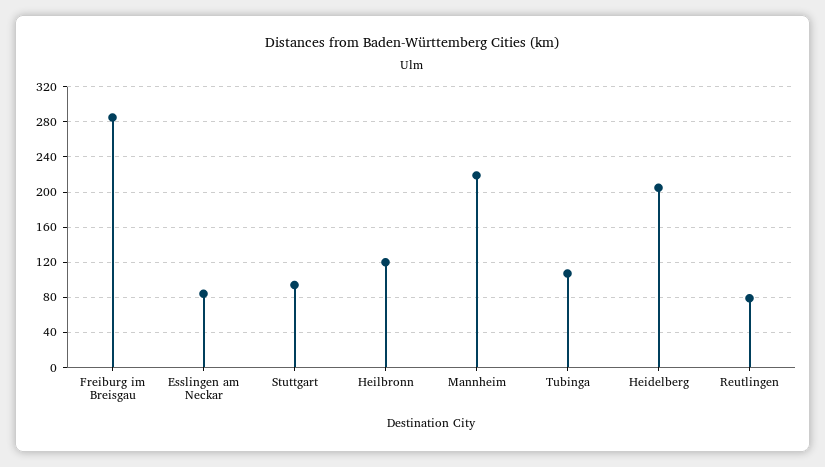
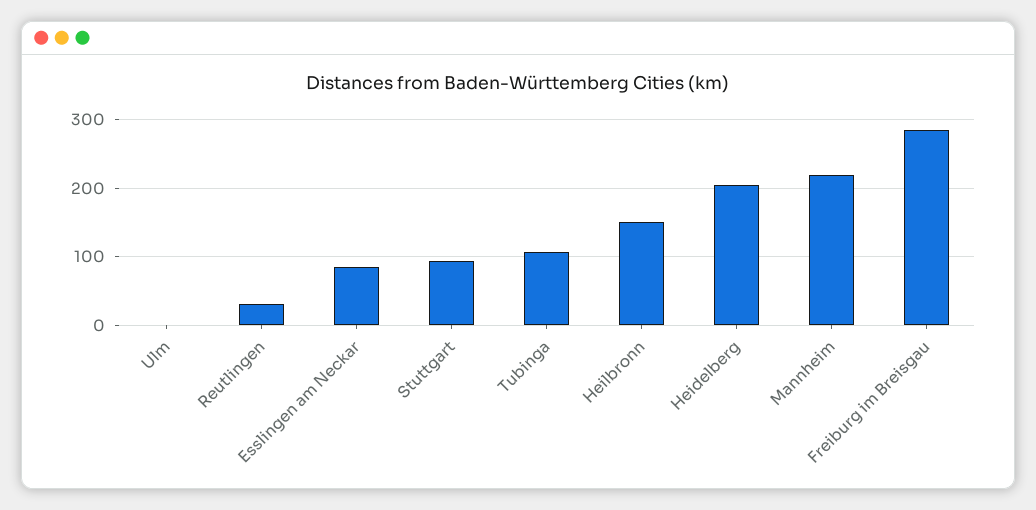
  {
    "Freiburg im Breisgau": 290,
    "Esslingen am Neckar": 80,
    "Stuttgart": 90,
-   "Heilbronn": 120,
+   "Heilbronn": 150,
    "Mannheim": 220,
    "Tubinga": 110,
    "Heidelberg": 210,
-   "Reutlingen": 80
+   "Reutlingen": 30,
+   "Ulm": 0
  }

